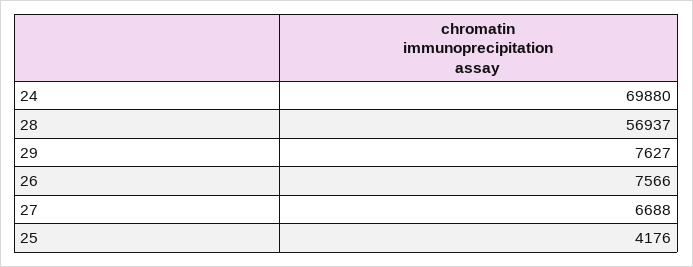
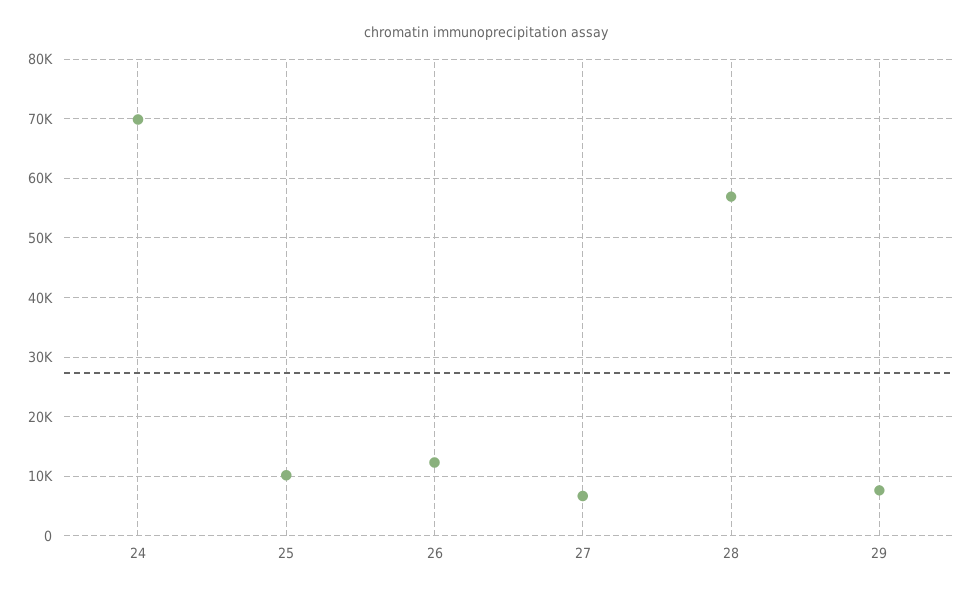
  {
    "24": 69880,
    "28": 56937,
    "29": 7627,
-   "26": 7566,
+   "26": 12000,
    "27": 6688,
-   "25": 4176
+   "25": 10000
  }

